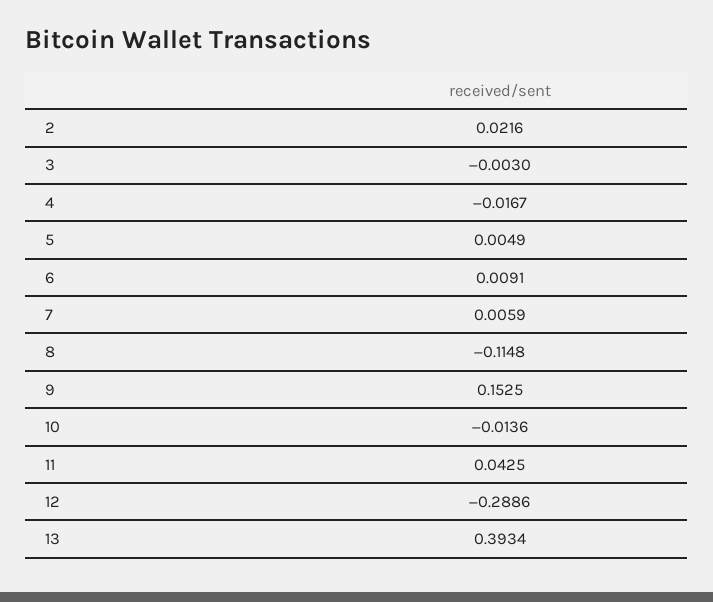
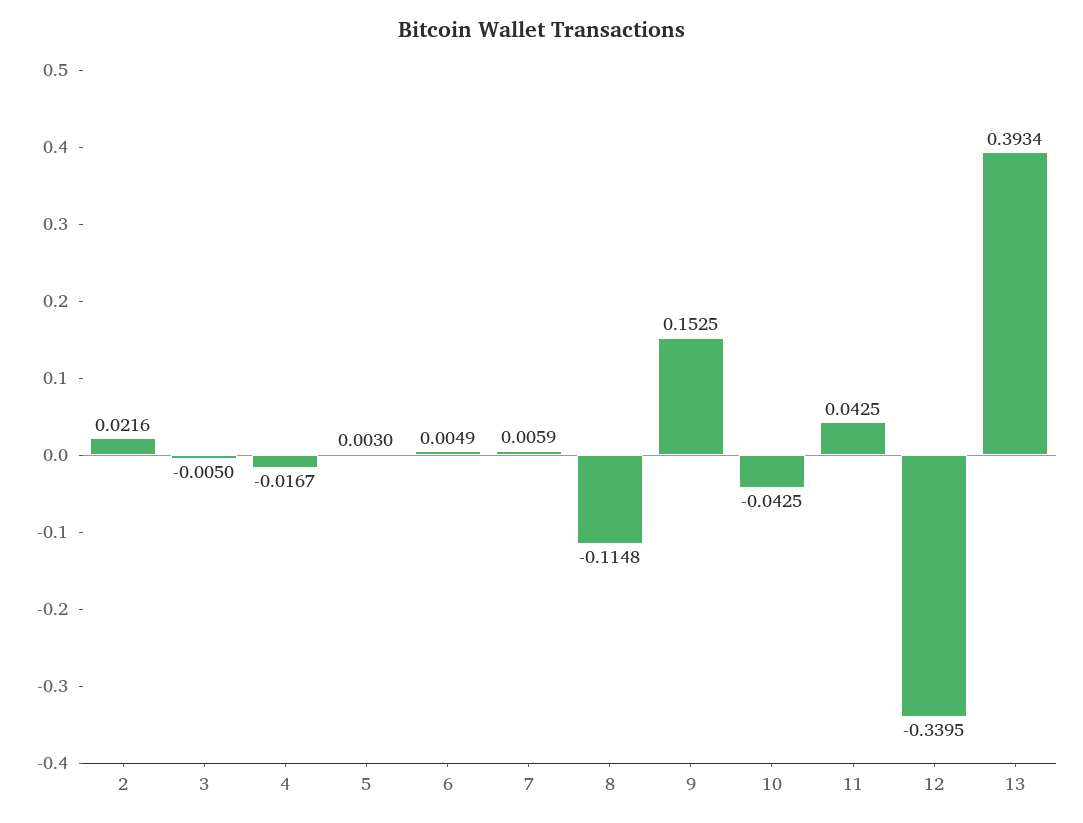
  {
    "2": 0.0216,
-   "3": -0.003,
+   "3": -0.005,
    "4": -0.0167,
-   "5": 0.0049,
+   "5": 0.003,
-   "6": 0.0091,
+   "6": 0.0049,
    "7": 0.0059,
    "8": -0.1148,
    "9": 0.1525,
-   "10": -0.0136,
+   "10": -0.0425,
    "11": 0.0425,
-   "12": -0.2886,
+   "12": -0.3395,
    "13": 0.3934
  }

